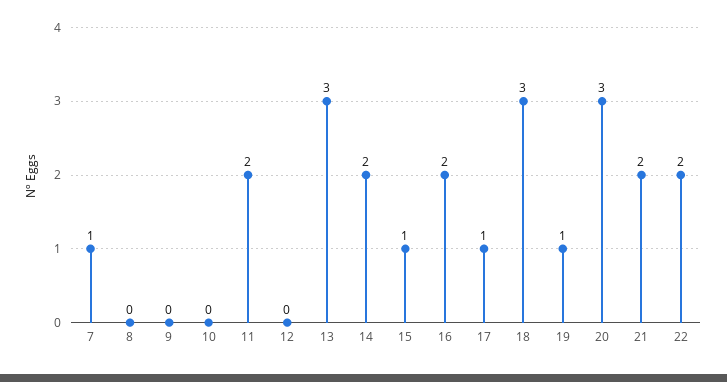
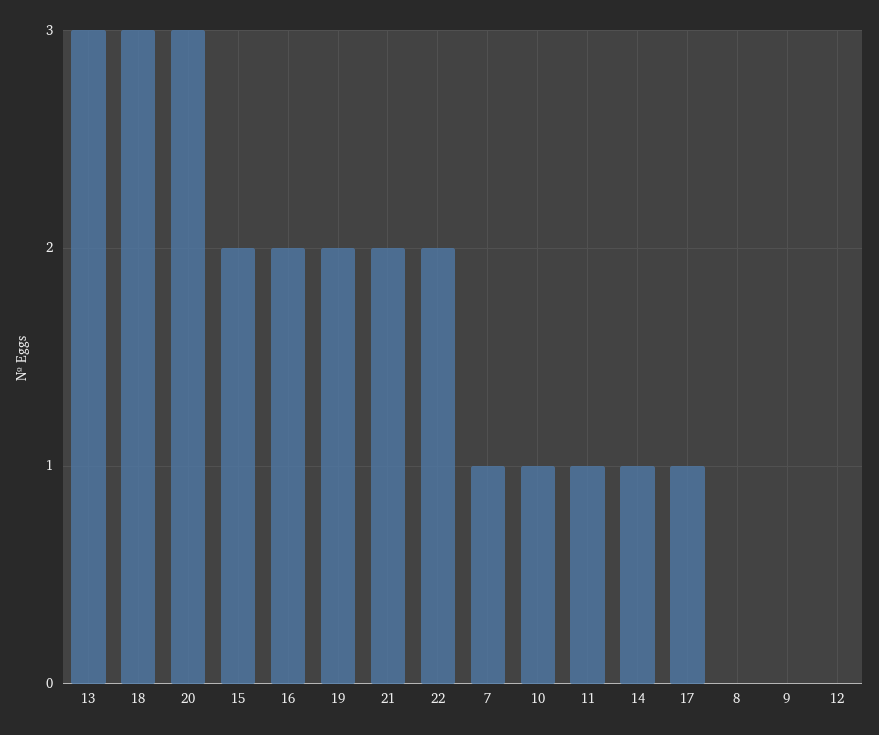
  {
    "7": 1,
    "8": 0,
    "9": 0,
-   "10": 0,
+   "10": 1,
-   "11": 2,
+   "11": 1,
    "12": 0,
    "13": 3,
-   "14": 2,
+   "14": 1,
-   "15": 1,
+   "15": 2,
    "16": 2,
    "17": 1,
    "18": 3,
-   "19": 1,
+   "19": 2,
    "20": 3,
    "21": 2,
    "22": 2
  }

